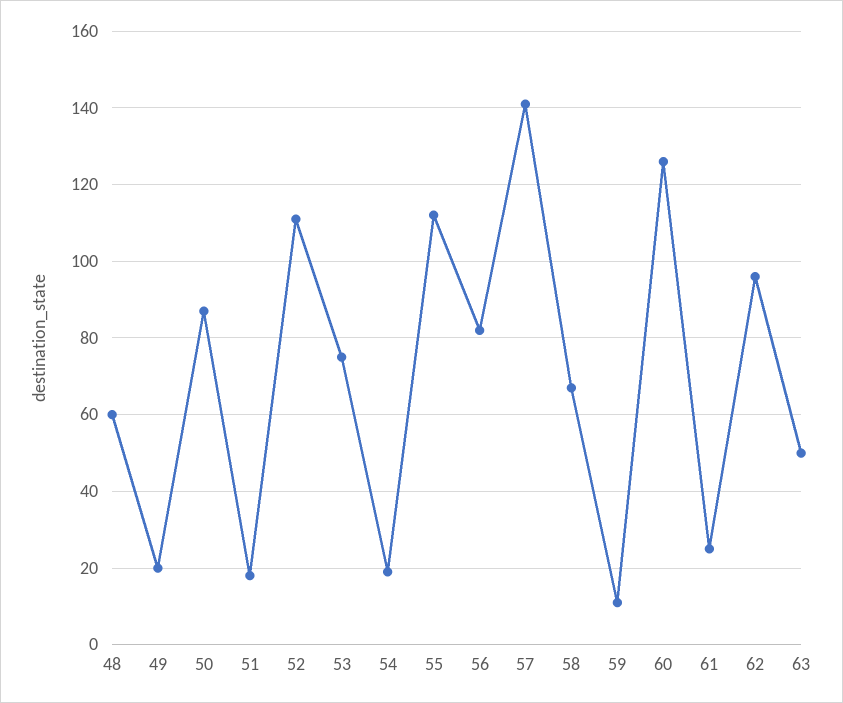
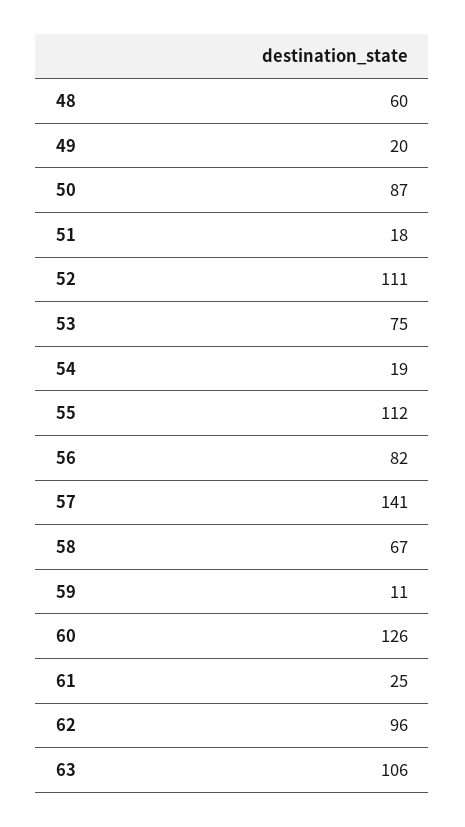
  {
    "48": 60,
    "49": 20,
    "50": 87,
    "51": 18,
    "52": 111,
    "53": 75,
    "54": 19,
    "55": 112,
    "56": 82,
    "57": 141,
    "58": 67,
    "59": 11,
    "60": 126,
    "61": 25,
    "62": 96,
-   "63": 50
+   "63": 106
  }

